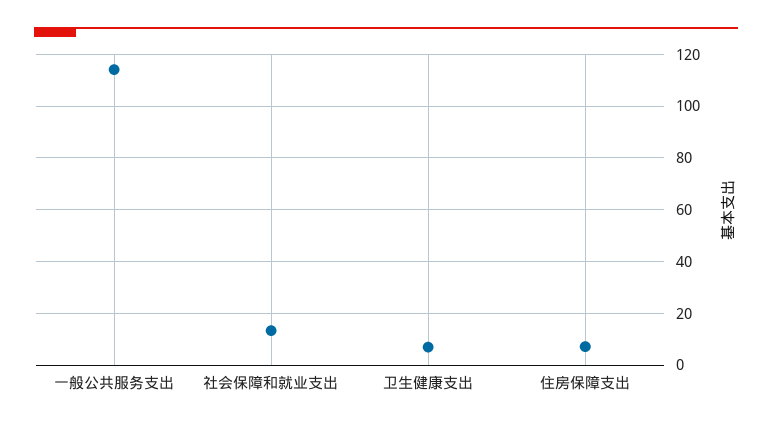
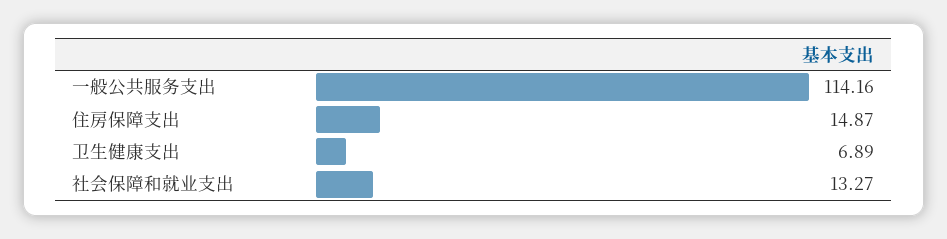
  {
    "一般公共服务支出": 114.16,
    "社会保障和就业支出": 13.27,
    "卫生健康支出": 6.89,
-   "住房保障支出": 7.5
+   "住房保障支出": 14.87
  }

